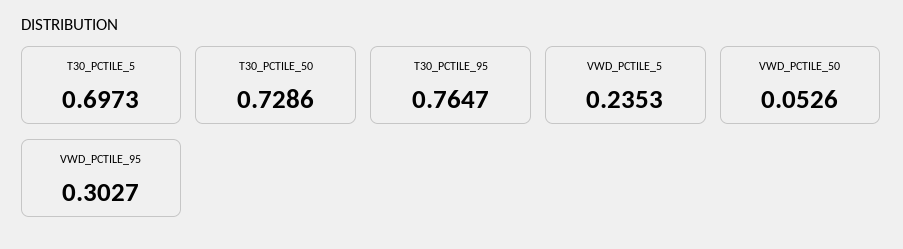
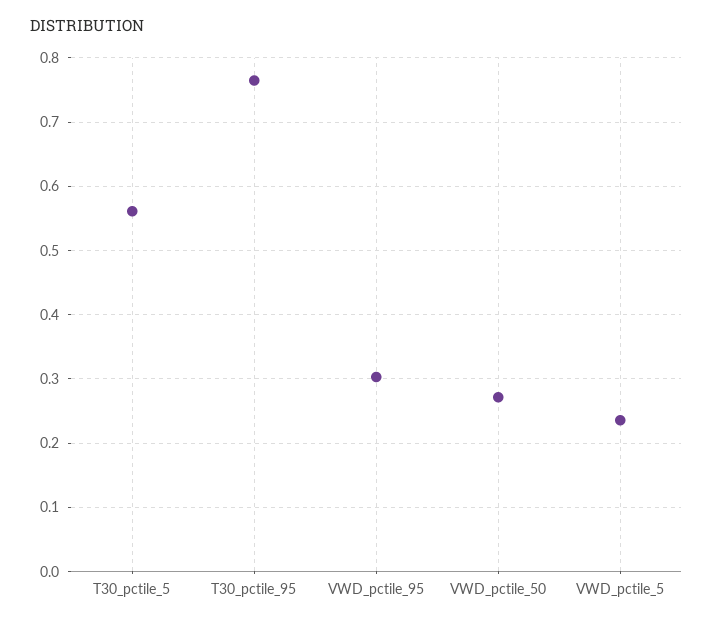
  {
-   "T30_PCTILE_5": 0.6973,
+   "T30_PCTILE_5": 0.56,
-   "T30_PCTILE_50": 0.7286,
    "T30_PCTILE_95": 0.7647,
    "VWD_PCTILE_5": 0.2353,
-   "VWD_PCTILE_50": 0.0526,
+   "VWD_PCTILE_50": 0.27,
    "VWD_PCTILE_95": 0.3027
  }

